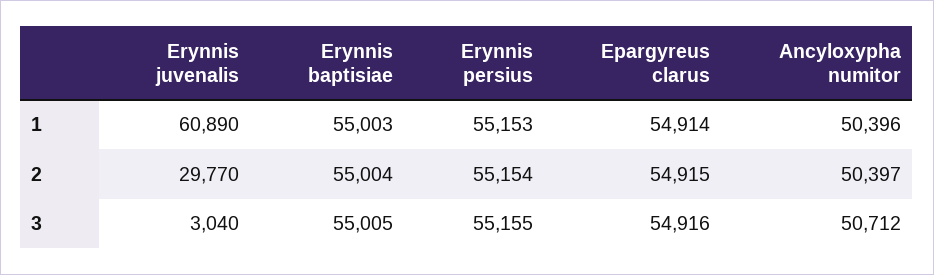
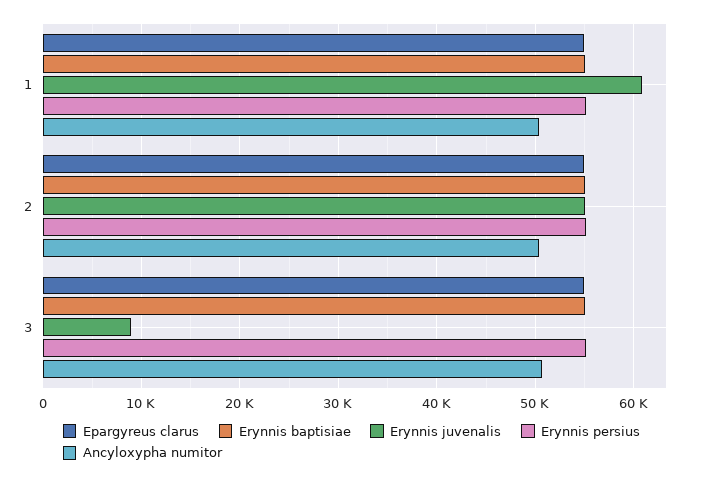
  {
    "Erynnis juvenalis": {
      "1": 60890,
-     "2": 29770,
+     "2": 55000,
-     "3": 3040
+     "3": 9000
    },
    "Erynnis baptisiae": {
      "1": 55003,
      "2": 55004,
      "3": 55005
    },
    "Erynnis persius": {
      "1": 55153,
      "2": 55154,
      "3": 55155
    },
    "Epargyreus clarus": {
      "1": 54914,
      "2": 54915,
      "3": 54916
    },
    "Ancyloxypha numitor": {
      "1": 50396,
      "2": 50397,
      "3": 50712
    }
  }

